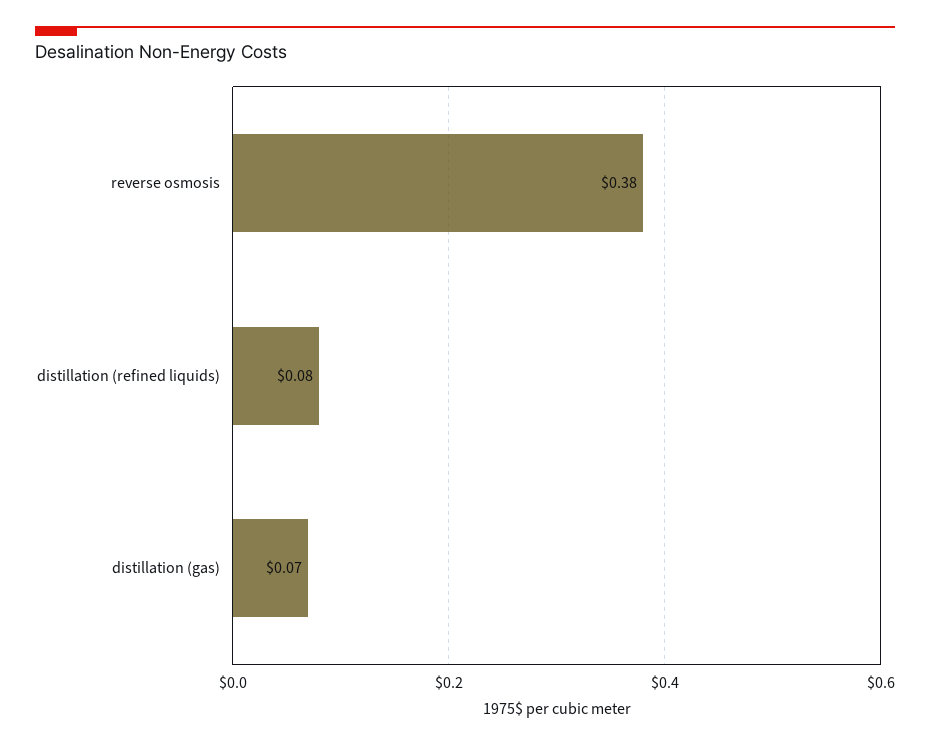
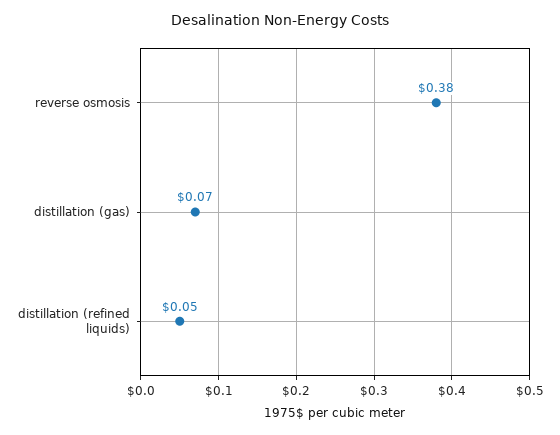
  {
    "reverse osmosis": 0.38,
-   "distillation (refined liquids)": 0.08,
+   "distillation (refined liquids)": 0.05,
    "distillation (gas)": 0.07
  }

